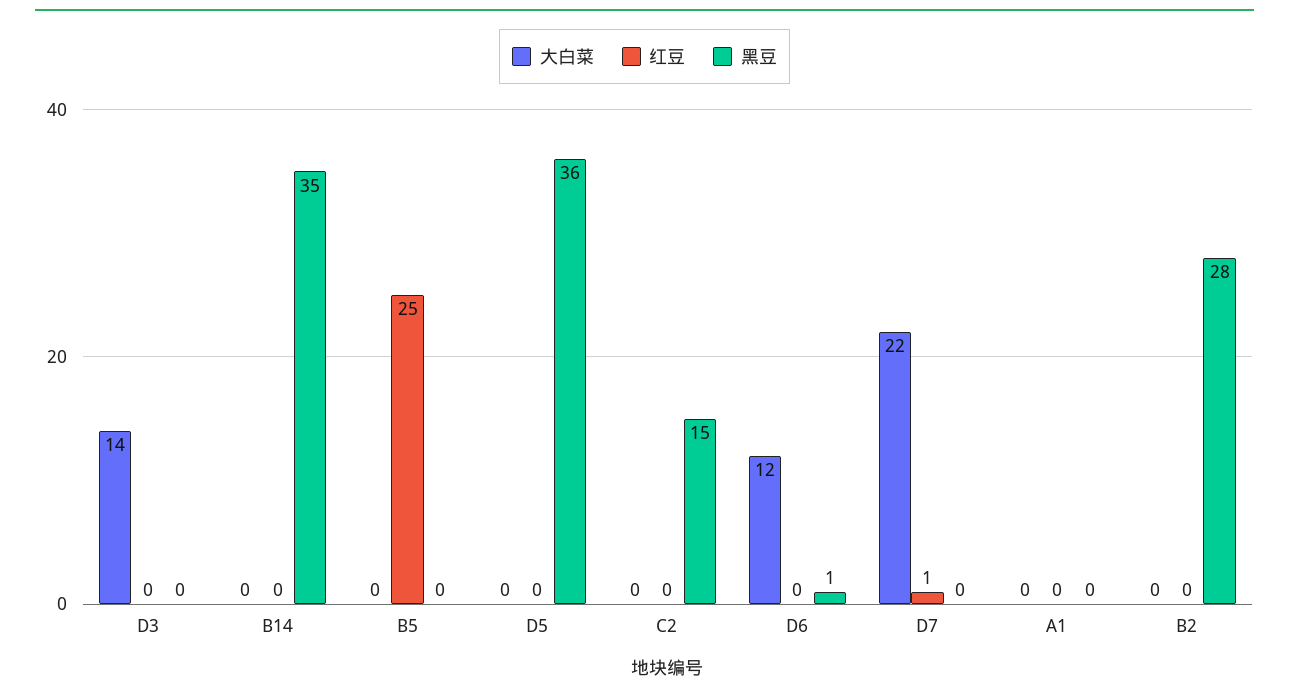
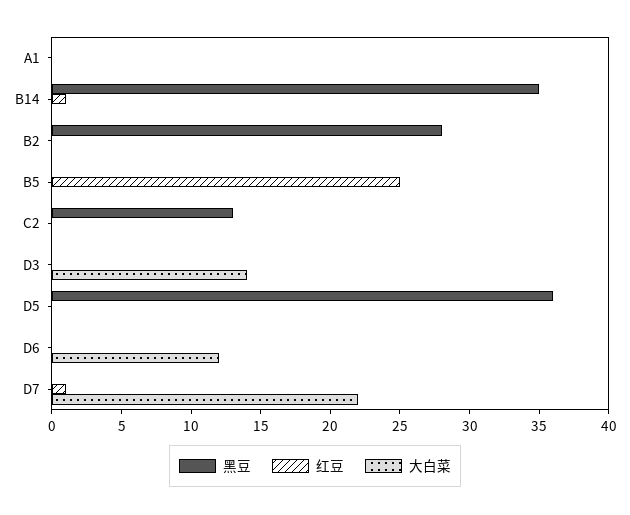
  {
    "大白菜": {
      "D3": 14,
      "B14": 0,
      "B5": 0,
      "D5": 0,
      "C2": 0,
      "D6": 12,
      "D7": 22,
      "A1": 0,
      "B2": 0
    },
    "红豆": {
      "D3": 0,
-     "B14": 0,
+     "B14": 1,
      "B5": 25,
      "D5": 0,
      "C2": 0,
      "D6": 0,
      "D7": 1,
      "A1": 0,
      "B2": 0
    },
    "黑豆": {
      "D3": 0,
      "B14": 35,
      "B5": 0,
      "D5": 36,
-     "C2": 15,
+     "C2": 13,
-     "D6": 1,
+     "D6": 0,
      "D7": 0,
      "A1": 0,
      "B2": 28
    }
  }

